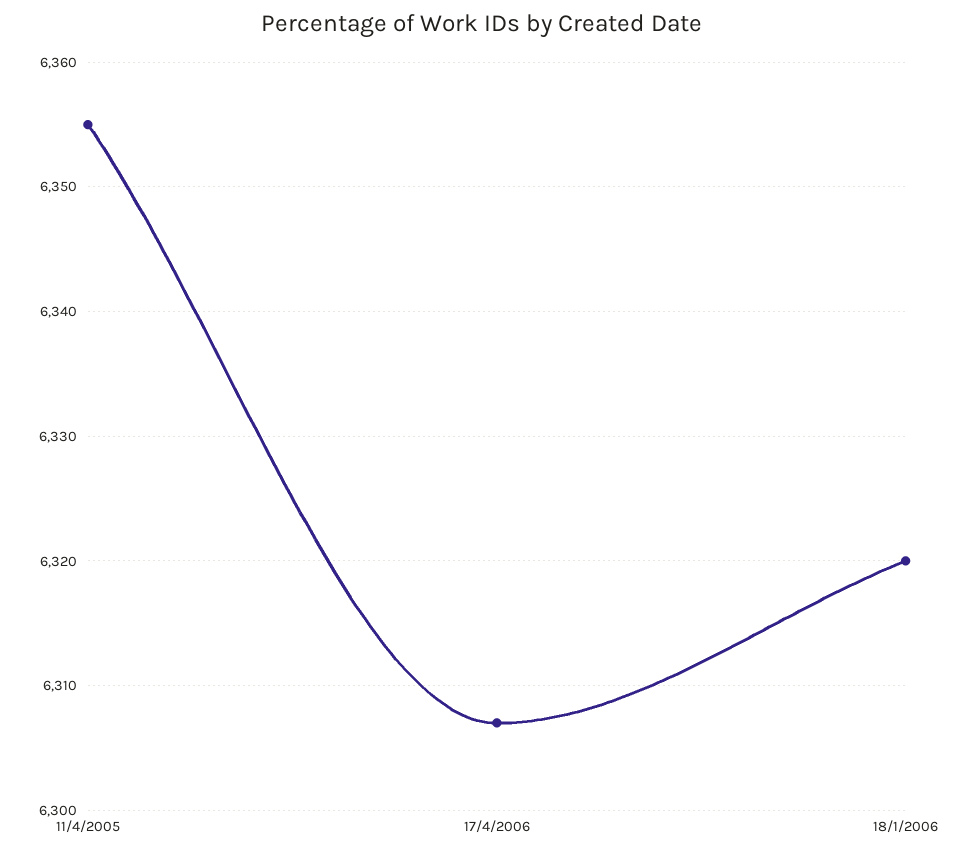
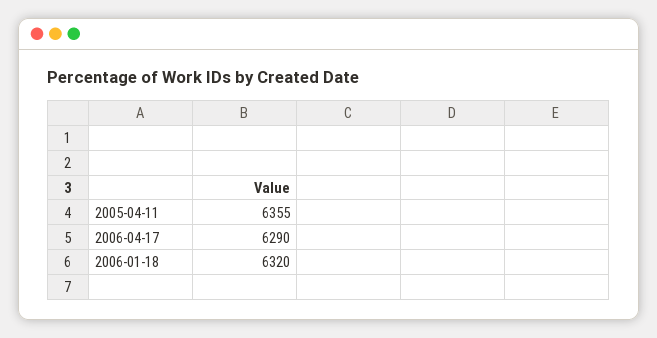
  {
    "11/4/2005": 6355,
-   "17/4/2006": 6307,
+   "17/4/2006": 6290,
    "18/1/2006": 6320
  }

